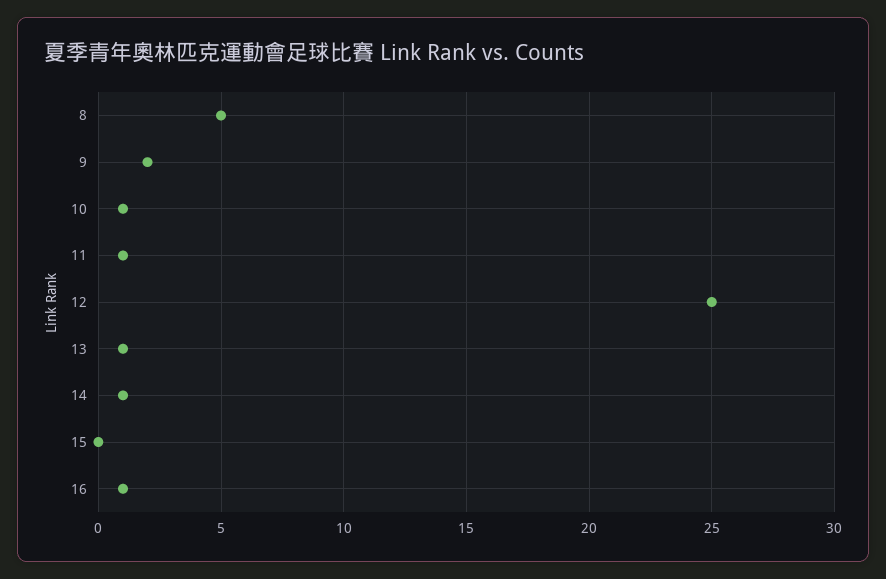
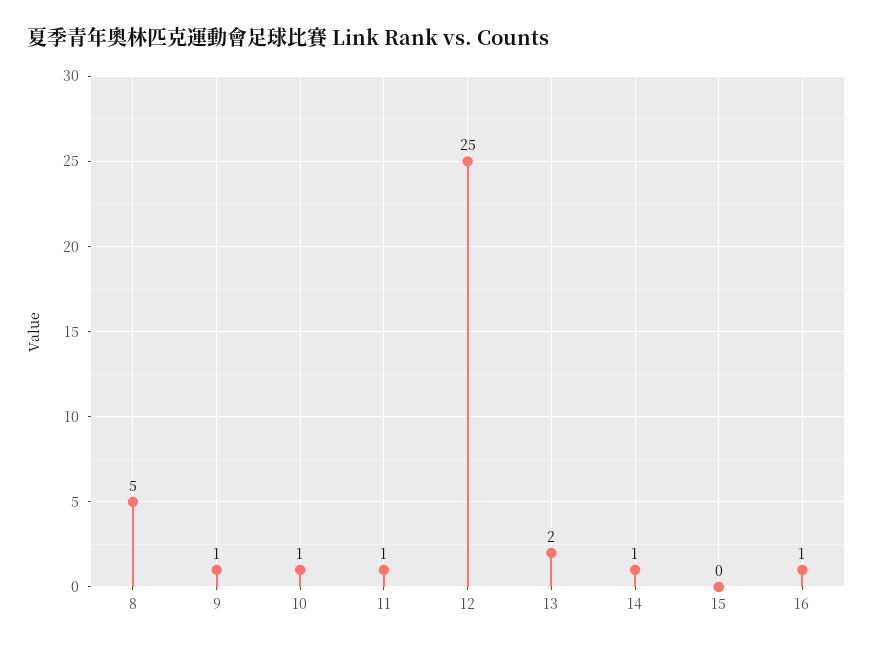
  {
    "8": 5,
-   "9": 2,
+   "9": 1,
    "10": 1,
    "11": 1,
    "12": 25,
-   "13": 1,
+   "13": 2,
    "14": 1,
    "15": 0,
    "16": 1
  }

